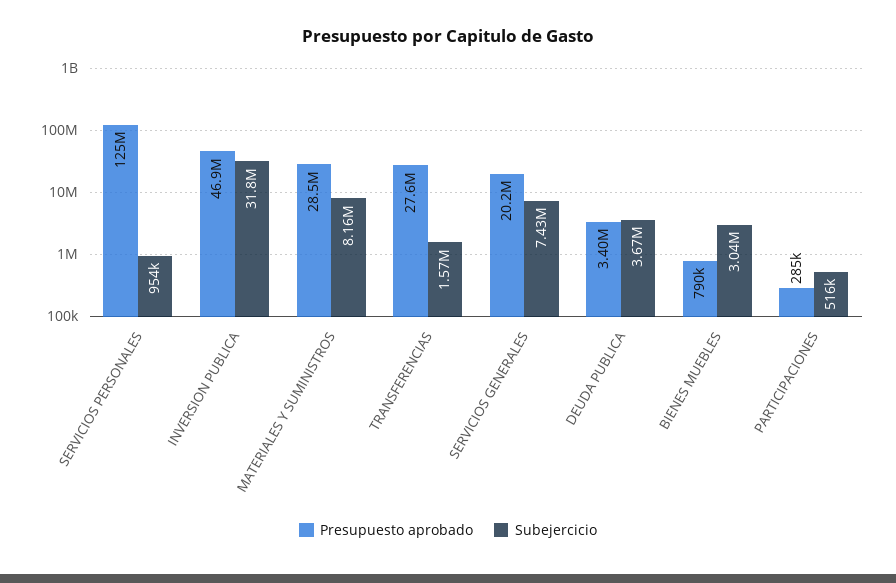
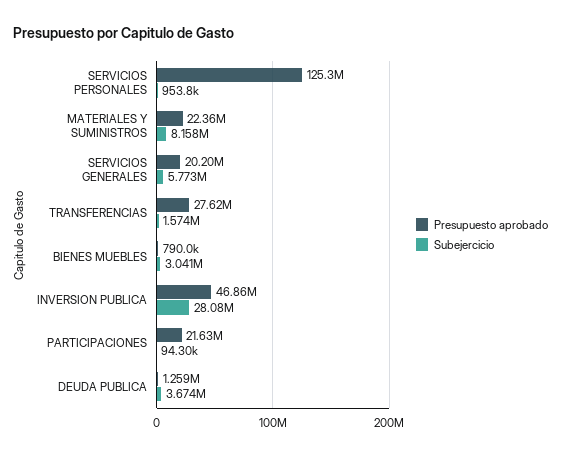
  {
    "Presupuesto aprobado": {
      "SERVICIOS PERSONALES": 125300000,
      "INVERSION PUBLICA": 46860000,
-     "MATERIALES Y SUMINISTROS": 28500000,
+     "MATERIALES Y SUMINISTROS": 22360000,
      "TRANSFERENCIAS": 27620000,
      "SERVICIOS GENERALES": 20200000,
-     "DEUDA PUBLICA": 3400000,
+     "DEUDA PUBLICA": 1259000,
      "BIENES MUEBLES": 790000,
-     "PARTICIPACIONES": 285000
+     "PARTICIPACIONES": 21630000
    },
    "Subejercicio": {
      "SERVICIOS PERSONALES": 953800,
-     "INVERSION PUBLICA": 31800000,
+     "INVERSION PUBLICA": 28080000,
      "MATERIALES Y SUMINISTROS": 8158000,
      "TRANSFERENCIAS": 1574000,
-     "SERVICIOS GENERALES": 7430000,
+     "SERVICIOS GENERALES": 5773000,
      "DEUDA PUBLICA": 3674000,
      "BIENES MUEBLES": 3041000,
-     "PARTICIPACIONES": 516000
+     "PARTICIPACIONES": 94300
    }
  }

